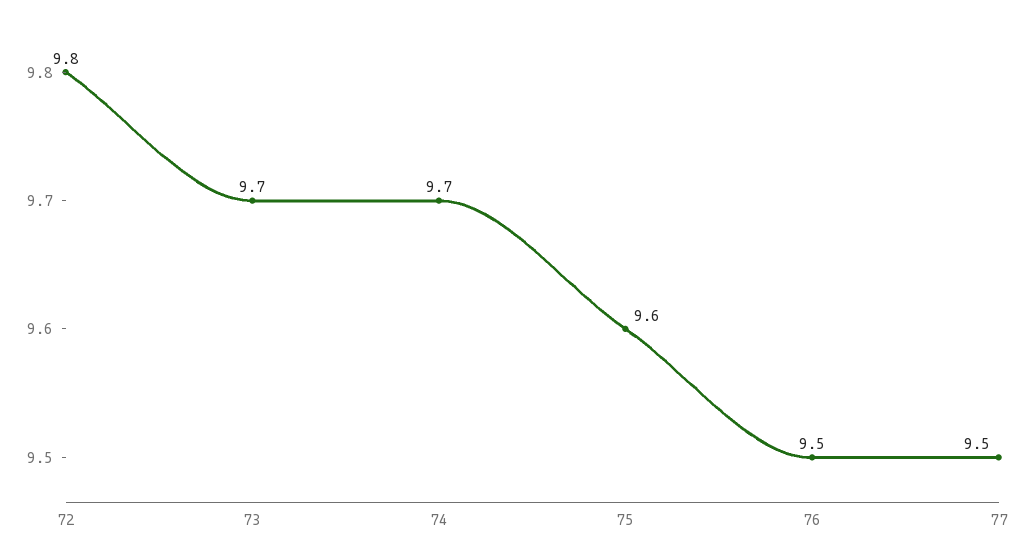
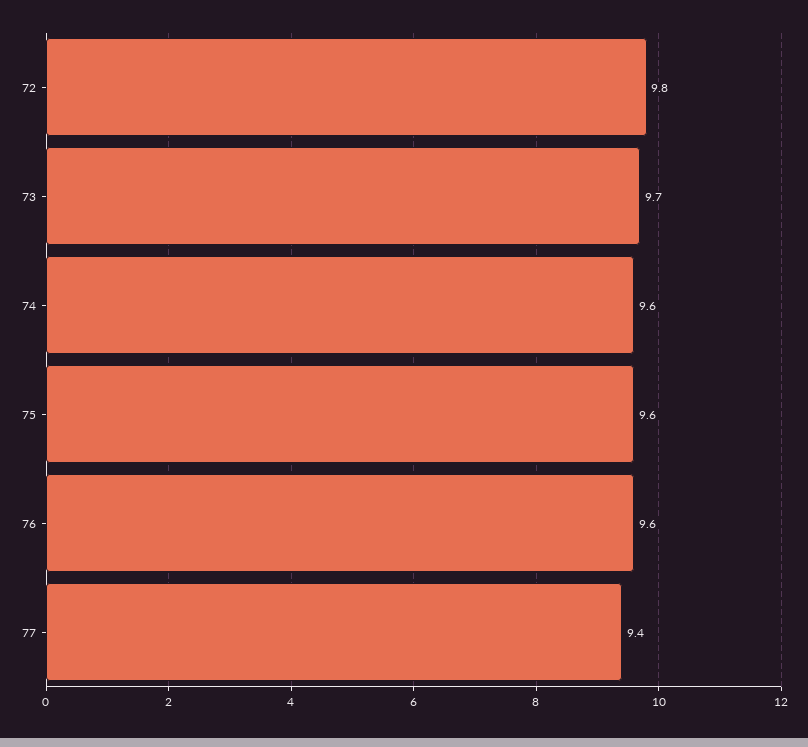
  {
    "72": 9.8,
    "73": 9.7,
-   "74": 9.7,
+   "74": 9.6,
    "75": 9.6,
-   "76": 9.5,
+   "76": 9.6,
-   "77": 9.5
+   "77": 9.4
  }

